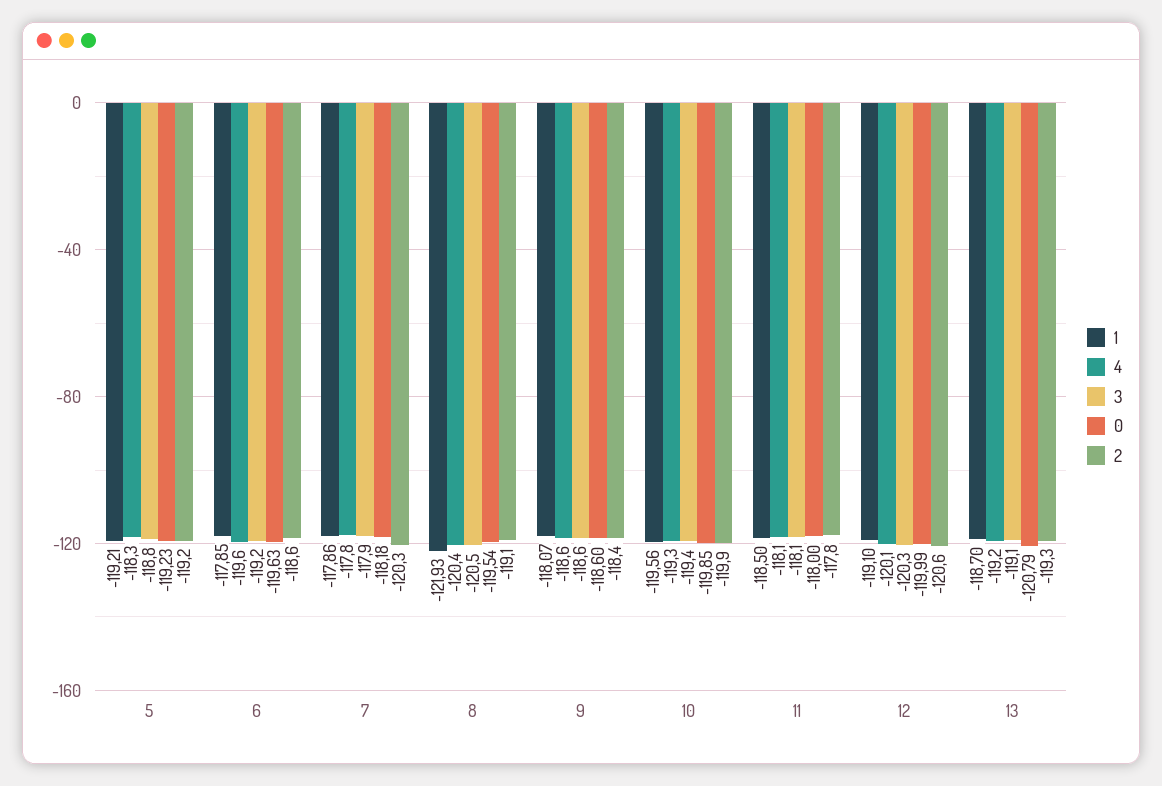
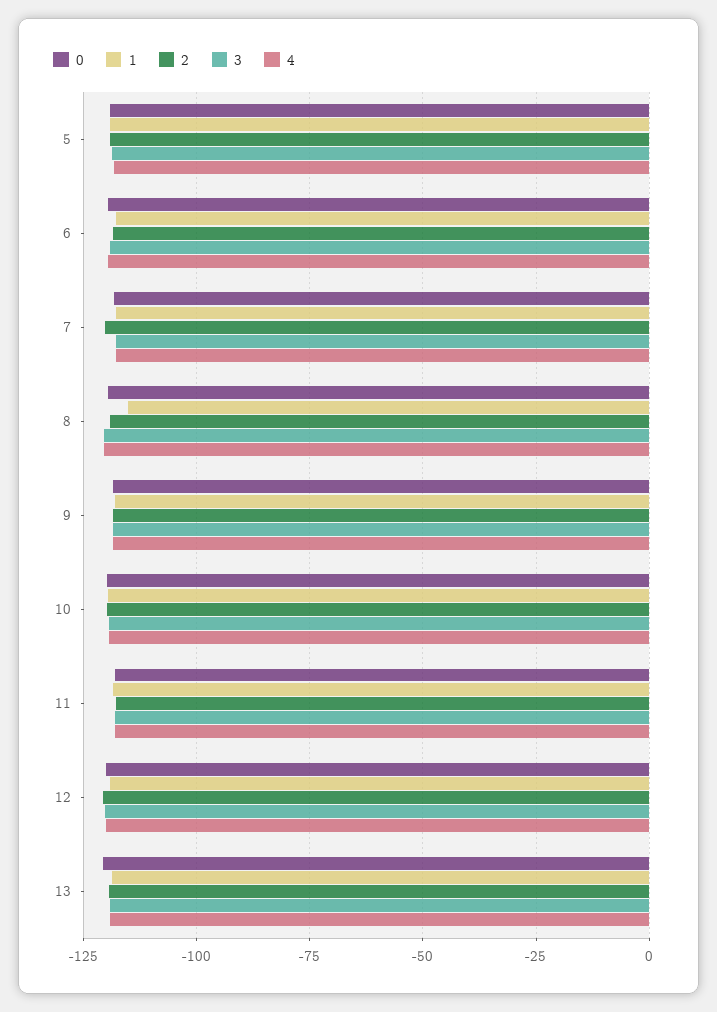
  {
    "1": {
      "5": -119.21,
      "6": -117.85,
      "7": -117.86,
-     "8": -121.93,
+     "8": -115,
      "9": -118.07,
      "10": -119.56,
      "11": -118.5,
      "12": -119.1,
      "13": -118.7
    },
    "4": {
      "5": -118.3,
      "6": -119.6,
      "7": -117.8,
      "8": -120.4,
      "9": -118.6,
      "10": -119.3,
      "11": -118.1,
      "12": -120.1,
      "13": -119.2
    },
    "3": {
      "5": -118.8,
      "6": -119.2,
      "7": -117.9,
      "8": -120.5,
      "9": -118.6,
      "10": -119.4,
      "11": -118.1,
      "12": -120.3,
      "13": -119.1
    },
    "0": {
      "5": -119.23,
      "6": -119.63,
      "7": -118.18,
      "8": -119.54,
      "9": -118.6,
      "10": -119.85,
      "11": -118,
      "12": -119.99,
      "13": -120.79
    },
    "2": {
      "5": -119.2,
      "6": -118.6,
      "7": -120.3,
      "8": -119.1,
      "9": -118.4,
      "10": -119.9,
      "11": -117.8,
      "12": -120.6,
      "13": -119.3
    }
  }

